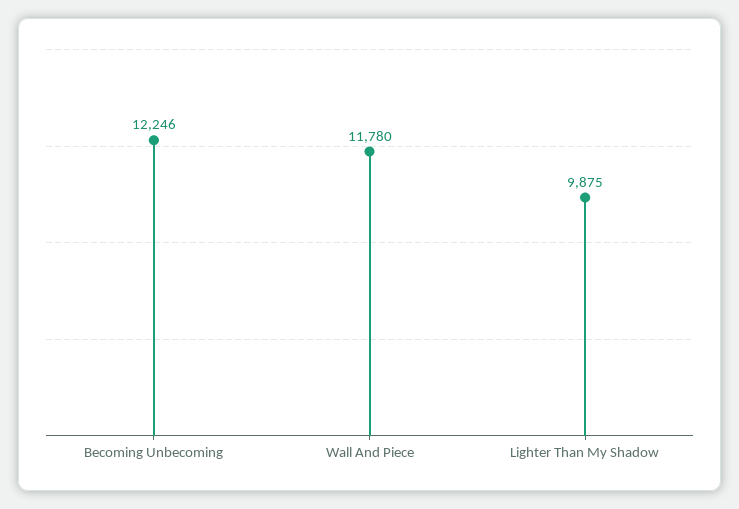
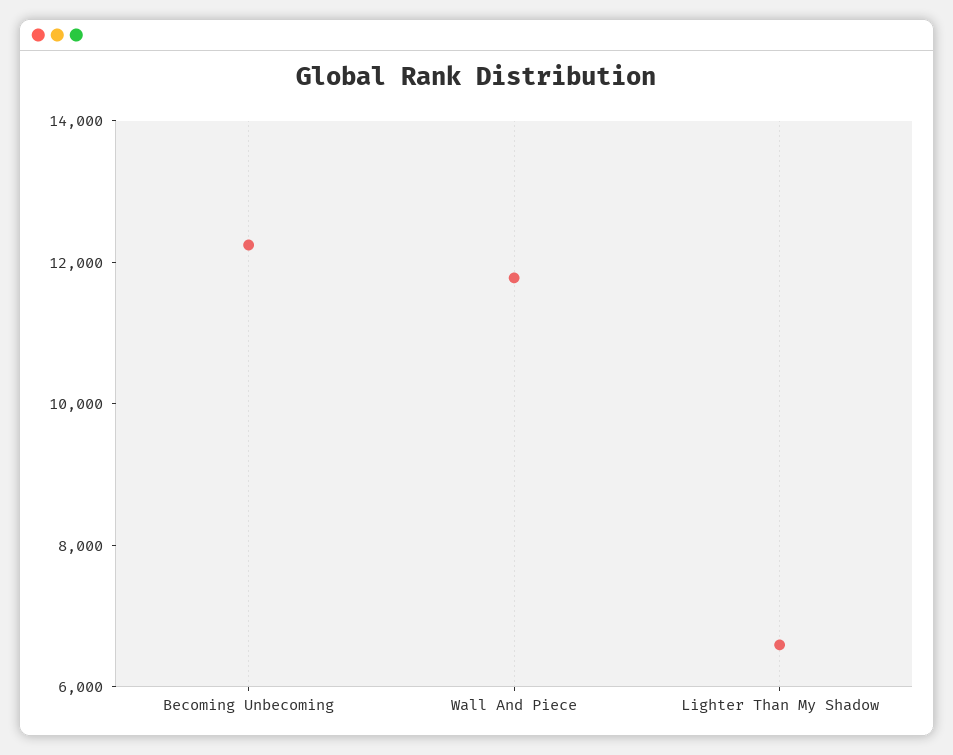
  {
    "Becoming Unbecoming": 12246,
    "Wall And Piece": 11780,
-   "Lighter Than My Shadow": 9875
+   "Lighter Than My Shadow": 6500
  }

